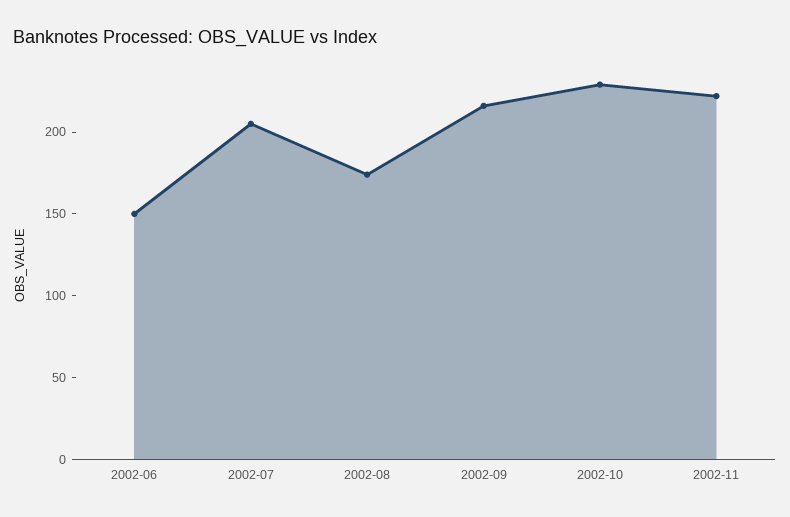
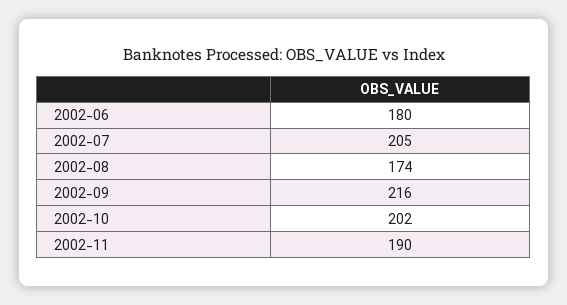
  {
-   "2002-06": 150,
+   "2002-06": 180,
    "2002-07": 205,
    "2002-08": 174,
    "2002-09": 216,
-   "2002-10": 230,
+   "2002-10": 202,
-   "2002-11": 220
+   "2002-11": 190
  }

